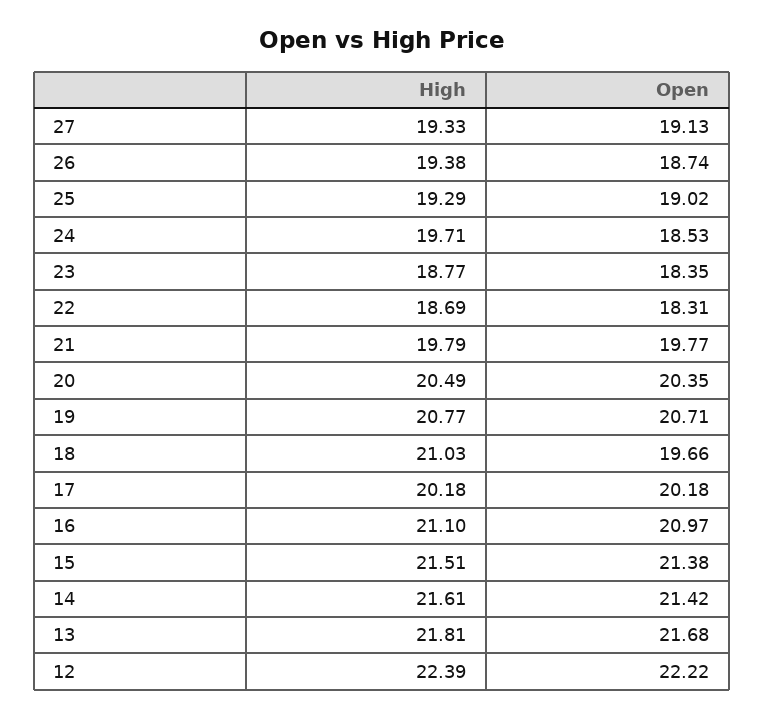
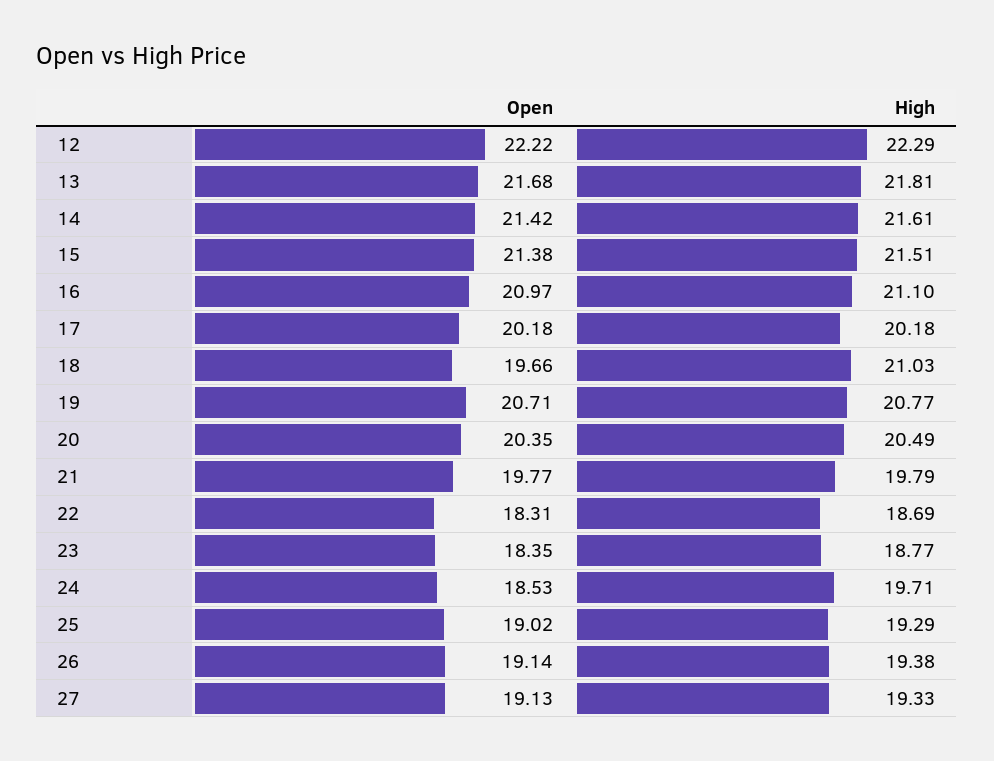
  {
    "High": {
      "27": 19.33,
      "26": 19.38,
      "25": 19.29,
      "24": 19.71,
      "23": 18.77,
      "22": 18.69,
      "21": 19.79,
      "20": 20.49,
      "19": 20.77,
      "18": 21.03,
      "17": 20.18,
      "16": 21.1,
      "15": 21.51,
      "14": 21.61,
      "13": 21.81,
-     "12": 22.39
+     "12": 22.29
    },
    "Open": {
      "27": 19.13,
-     "26": 18.74,
+     "26": 19.14,
      "25": 19.02,
      "24": 18.53,
      "23": 18.35,
      "22": 18.31,
      "21": 19.77,
      "20": 20.35,
      "19": 20.71,
      "18": 19.66,
      "17": 20.18,
      "16": 20.97,
      "15": 21.38,
      "14": 21.42,
      "13": 21.68,
      "12": 22.22
    }
  }

